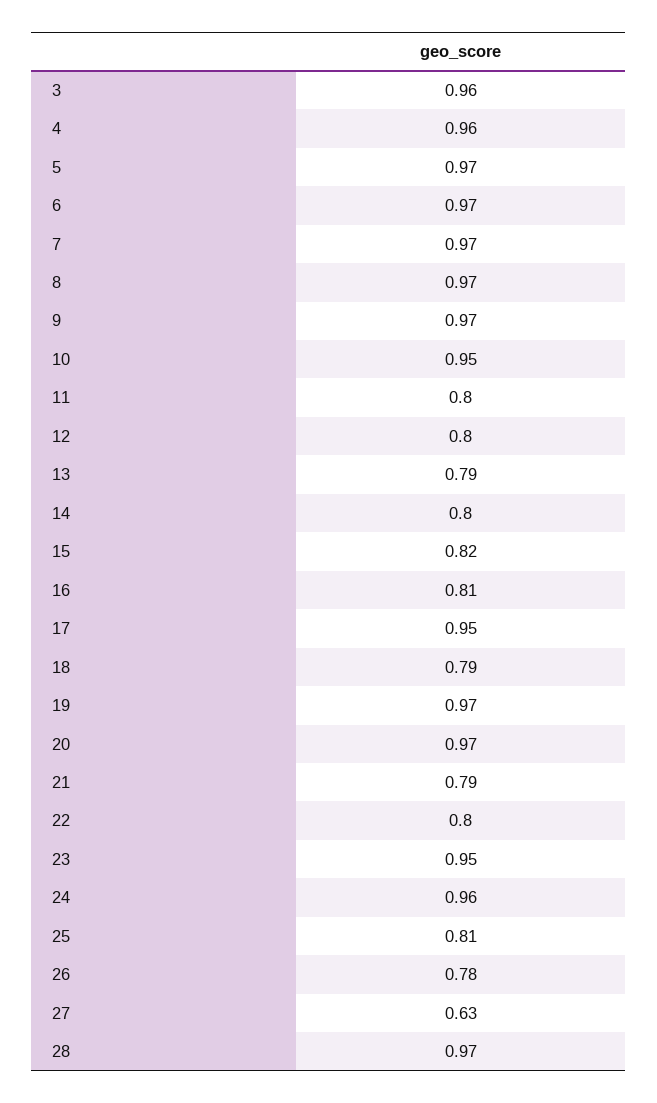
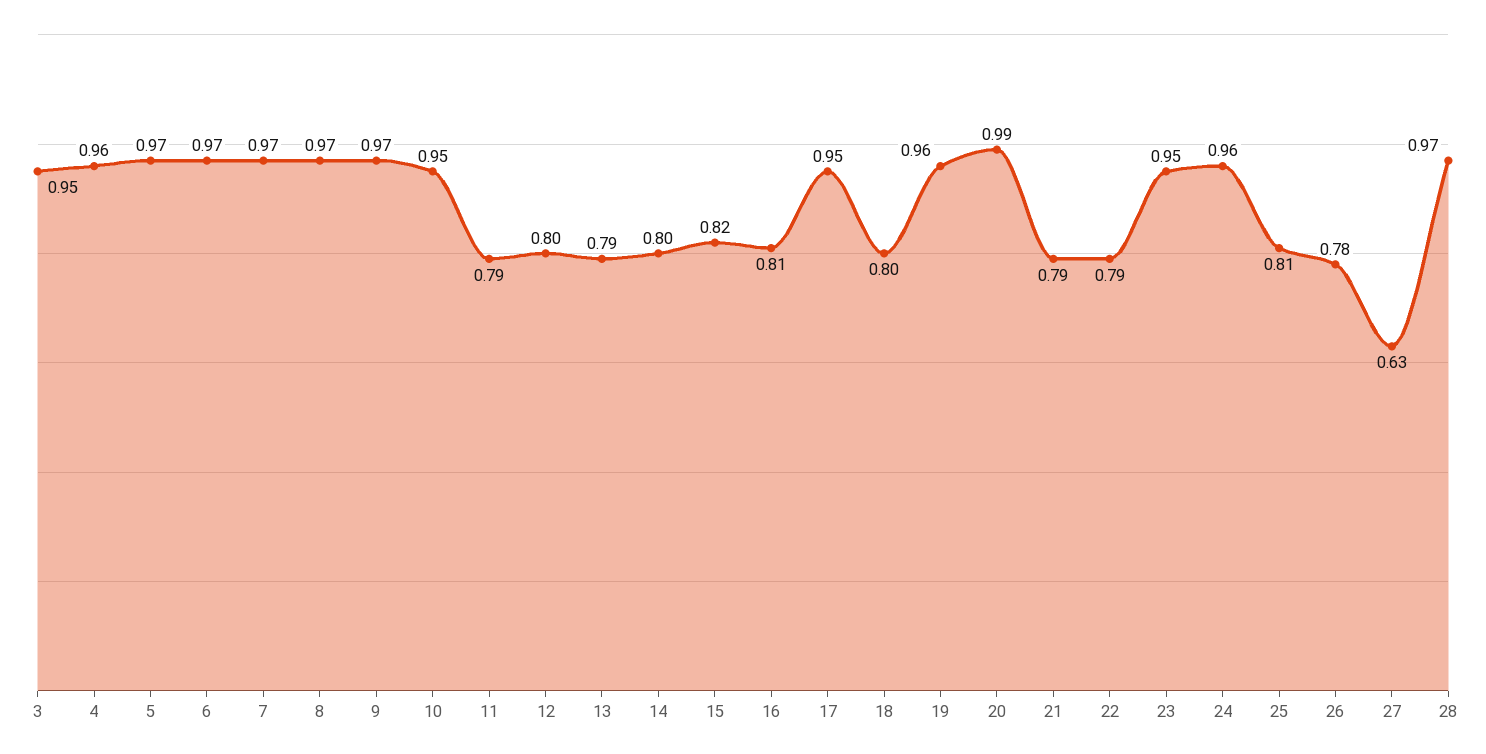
  {
-   "3": 0.96,
+   "3": 0.95,
    "4": 0.96,
    "5": 0.97,
    "6": 0.97,
    "7": 0.97,
    "8": 0.97,
    "9": 0.97,
    "10": 0.95,
-   "11": 0.8,
+   "11": 0.79,
    "12": 0.8,
    "13": 0.79,
    "14": 0.8,
    "15": 0.82,
    "16": 0.81,
    "17": 0.95,
-   "18": 0.79,
+   "18": 0.8,
-   "19": 0.97,
+   "19": 0.96,
-   "20": 0.97,
+   "20": 0.99,
    "21": 0.79,
-   "22": 0.8,
+   "22": 0.79,
    "23": 0.95,
    "24": 0.96,
    "25": 0.81,
    "26": 0.78,
    "27": 0.63,
    "28": 0.97
  }

